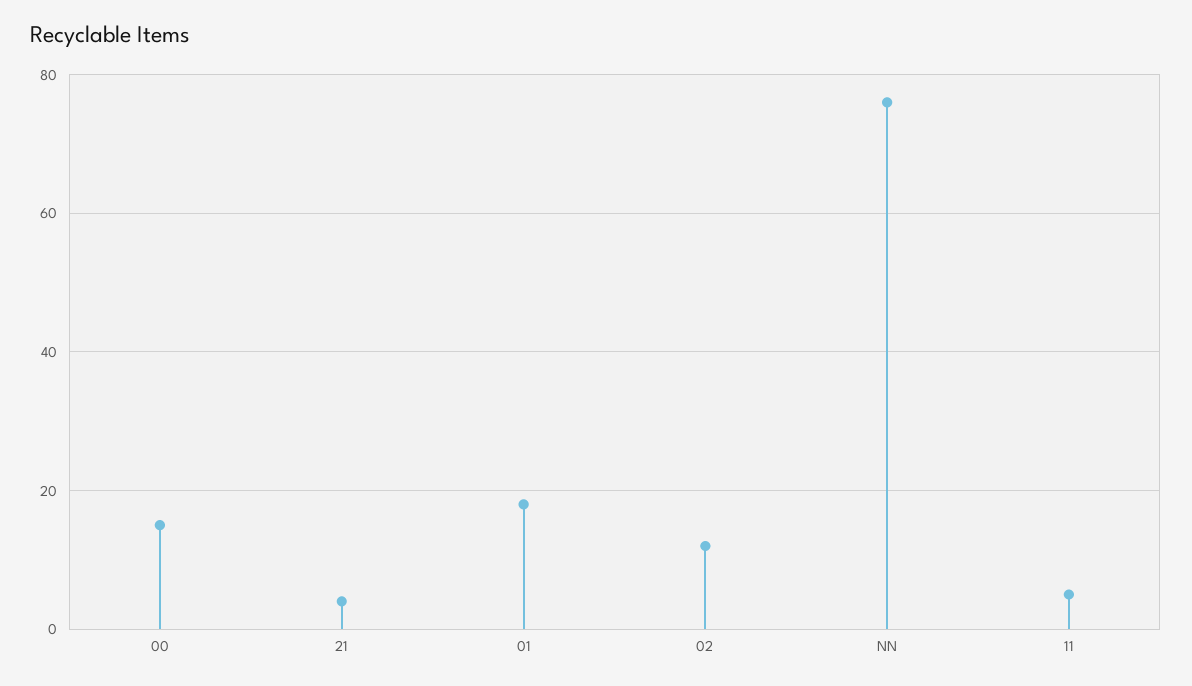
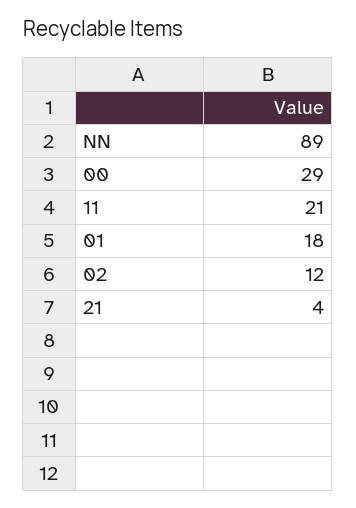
  {
-   "00": 15,
+   "00": 29,
    "21": 4,
    "01": 18,
    "02": 12,
-   "NN": 75,
+   "NN": 89,
-   "11": 5
+   "11": 21
  }

